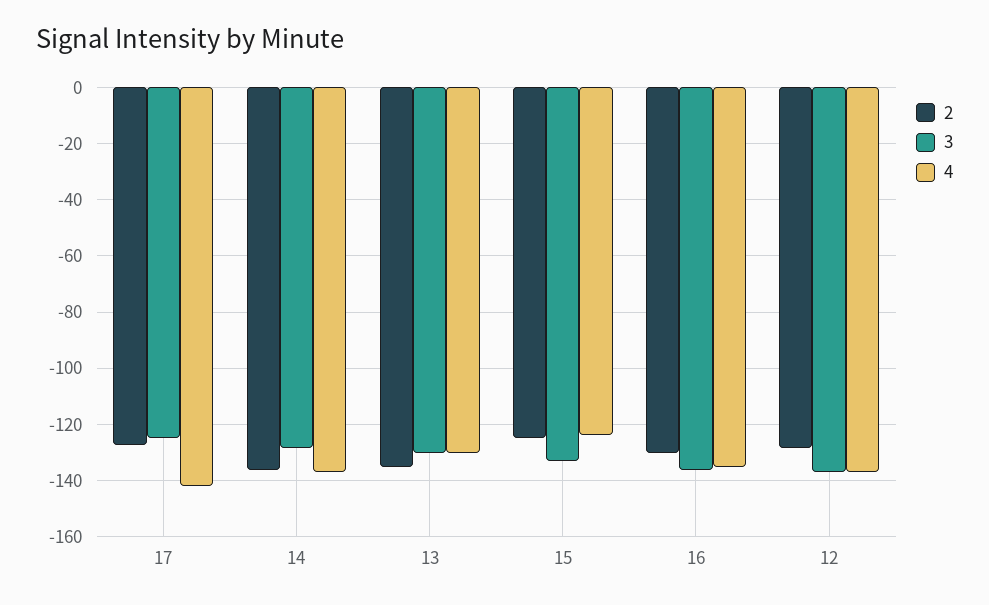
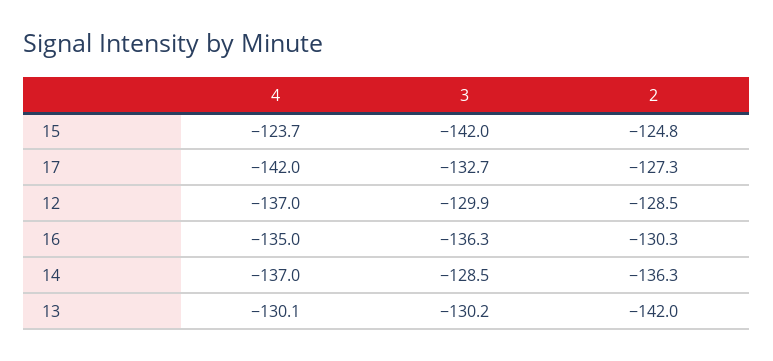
  {
    "2": {
      "17": -127.3,
      "14": -136.3,
-     "13": -135,
+     "13": -142,
      "15": -124.8,
      "16": -130.3,
      "12": -128.5
    },
    "3": {
-     "17": -125,
+     "17": -132.7,
      "14": -128.5,
      "13": -130.2,
-     "15": -132.5,
+     "15": -142,
      "16": -136.3,
-     "12": -137.5
+     "12": -129.9
    },
    "4": {
      "17": -142,
      "14": -137,
      "13": -130.1,
      "15": -123.7,
      "16": -135,
      "12": -137
    }
  }

